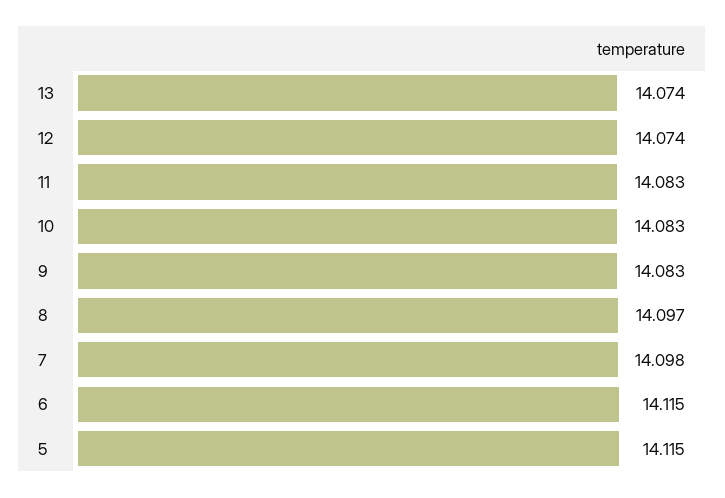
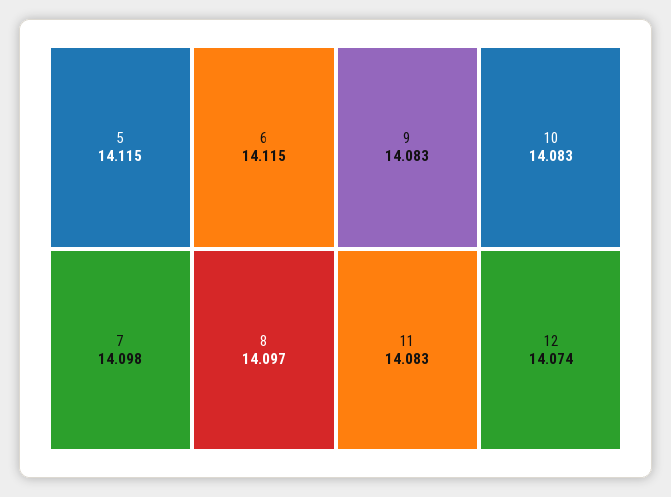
  {
-   "13": 14.074,
    "12": 14.074,
    "11": 14.083,
    "10": 14.083,
    "9": 14.083,
    "8": 14.097,
    "7": 14.098,
    "6": 14.115,
    "5": 14.115
  }

